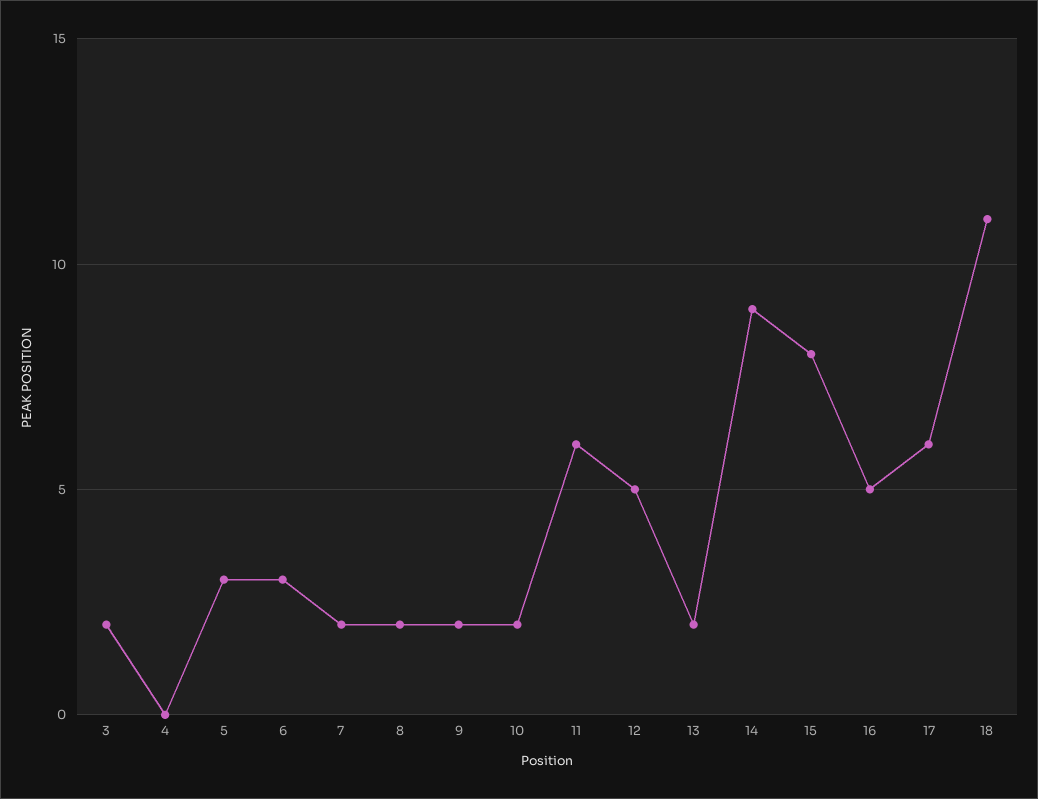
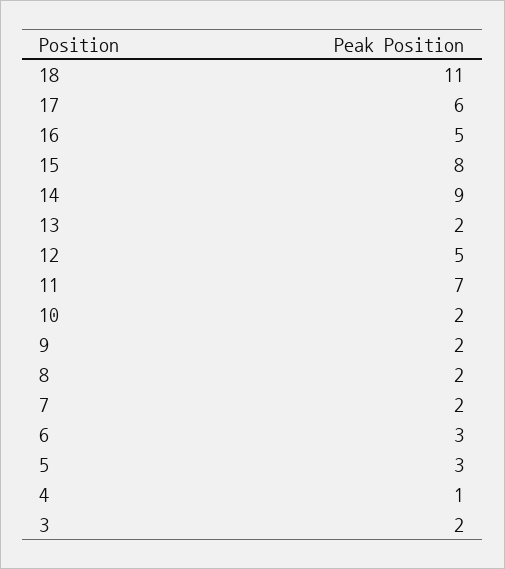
  {
    "3": 2,
-   "4": 0,
+   "4": 1,
    "5": 3,
    "6": 3,
    "7": 2,
    "8": 2,
    "9": 2,
    "10": 2,
-   "11": 6,
+   "11": 7,
    "12": 5,
    "13": 2,
    "14": 9,
    "15": 8,
    "16": 5,
    "17": 6,
    "18": 11
  }

